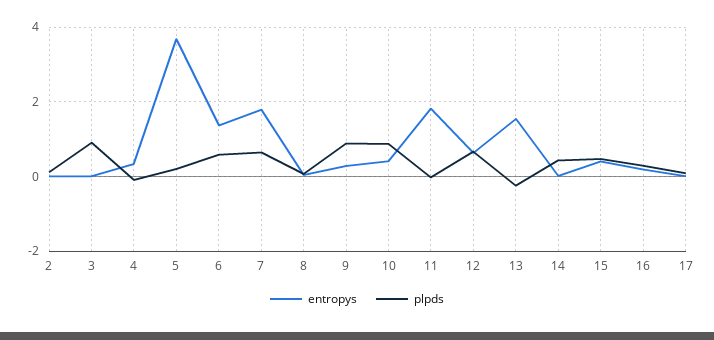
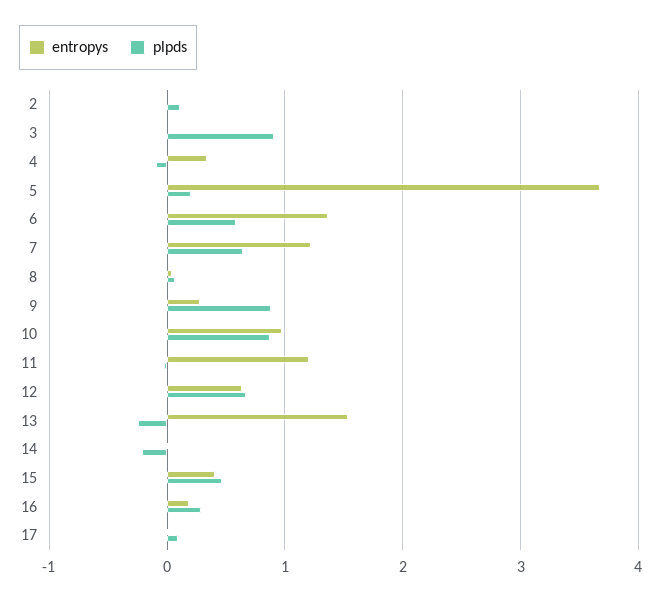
  {
    "entropys": {
      "2": 0,
      "3": 0,
      "4": 0.3,
      "5": 3.7,
      "6": 1.4,
-     "7": 1.8,
+     "7": 1.2,
      "8": 0,
      "9": 0.3,
-     "10": 0.4,
+     "10": 1,
-     "11": 1.8,
+     "11": 1.2,
      "12": 0.6,
      "13": 1.5,
      "14": 0,
      "15": 0.4,
      "16": 0.2,
      "17": 0
    },
    "plpds": {
      "2": 0.1,
      "3": 0.9,
      "4": -0.1,
      "5": 0.2,
      "6": 0.6,
      "7": 0.6,
      "8": 0.1,
      "9": 0.9,
      "10": 0.9,
      "11": 0,
      "12": 0.7,
      "13": -0.2,
-     "14": 0.4,
+     "14": -0.2,
      "15": 0.5,
      "16": 0.3,
      "17": 0.1
    }
  }

